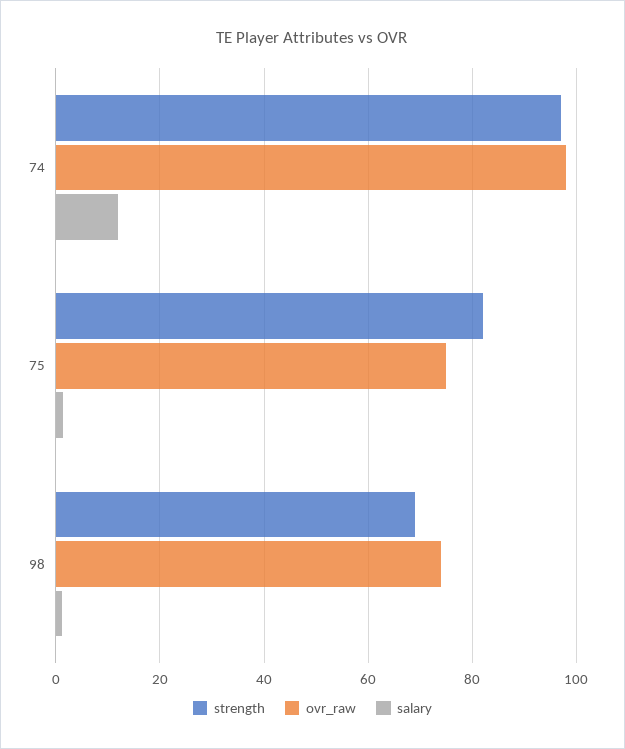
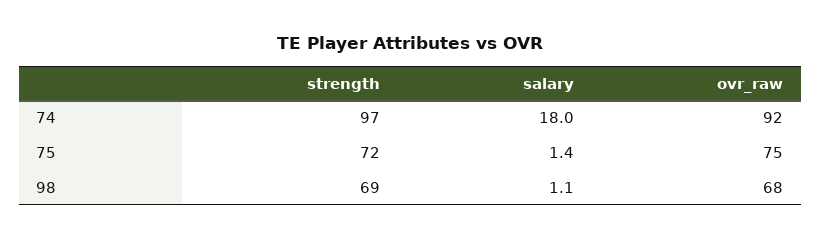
  {
    "strength": {
      "74": 97,
-     "75": 82,
+     "75": 72,
      "98": 69
    },
    "ovr_raw": {
-     "74": 98,
+     "74": 92,
      "75": 75,
-     "98": 74
+     "98": 68
    },
    "salary": {
-     "74": 12,
+     "74": 18,
      "75": 1.4,
      "98": 1.1
    }
  }

